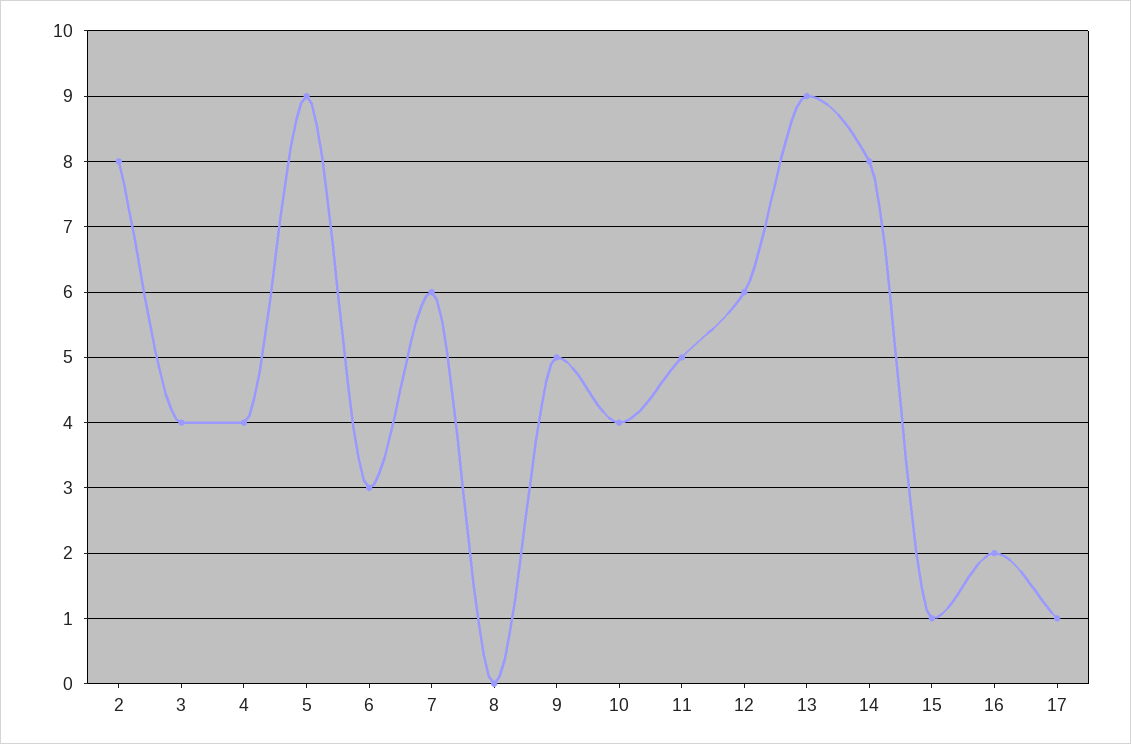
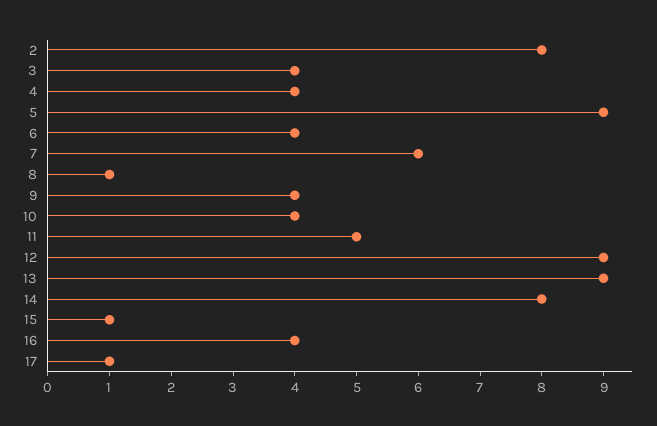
  {
    "2": 8,
    "3": 4,
    "4": 4,
    "5": 9,
-   "6": 3,
+   "6": 4,
    "7": 6,
-   "8": 0,
+   "8": 1,
-   "9": 5,
+   "9": 4,
    "10": 4,
    "11": 5,
-   "12": 6,
+   "12": 9,
    "13": 9,
    "14": 8,
    "15": 1,
-   "16": 2,
+   "16": 4,
    "17": 1
  }

